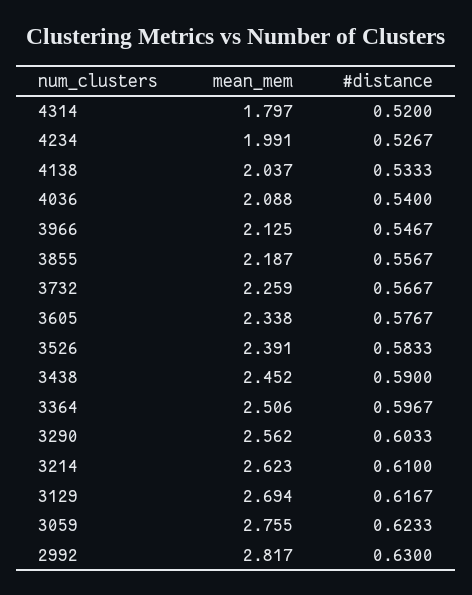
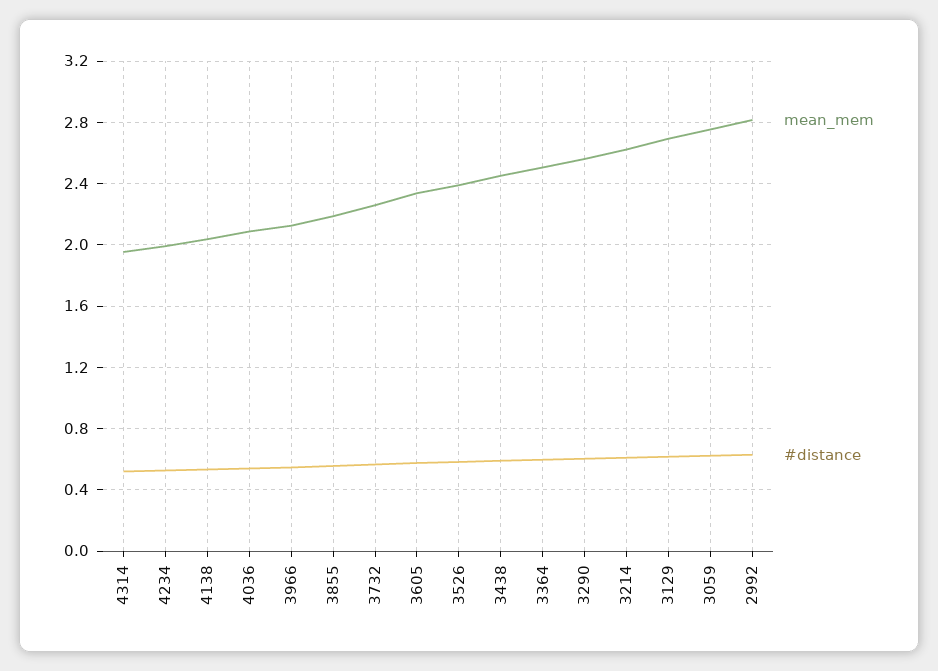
  {
    "mean_mem": {
-     "4314": 1.797,
+     "4314": 1.95,
      "4234": 1.991,
      "4138": 2.037,
      "4036": 2.088,
      "3966": 2.125,
      "3855": 2.187,
      "3732": 2.259,
      "3605": 2.338,
      "3526": 2.391,
      "3438": 2.452,
      "3364": 2.506,
      "3290": 2.562,
      "3214": 2.623,
      "3129": 2.694,
      "3059": 2.755,
      "2992": 2.817
    },
    "#distance": {
      "4314": 0.52,
      "4234": 0.5267,
      "4138": 0.5333,
      "4036": 0.54,
      "3966": 0.5467,
      "3855": 0.5567,
      "3732": 0.5667,
      "3605": 0.5767,
      "3526": 0.5833,
      "3438": 0.59,
      "3364": 0.5967,
      "3290": 0.6033,
      "3214": 0.61,
      "3129": 0.6167,
      "3059": 0.6233,
      "2992": 0.63
    }
  }

